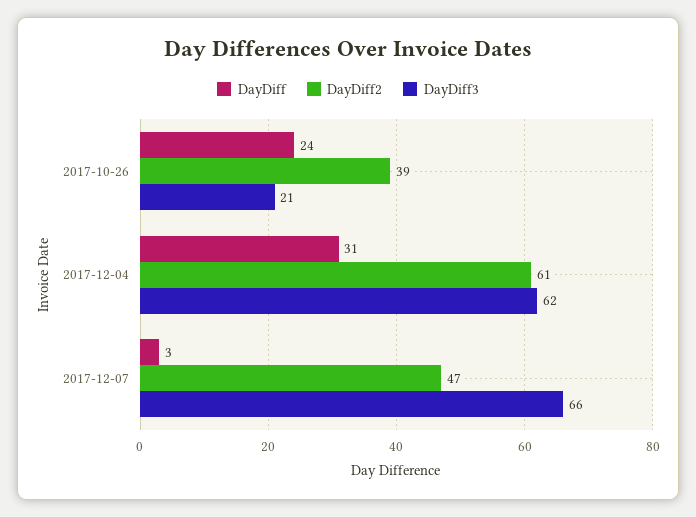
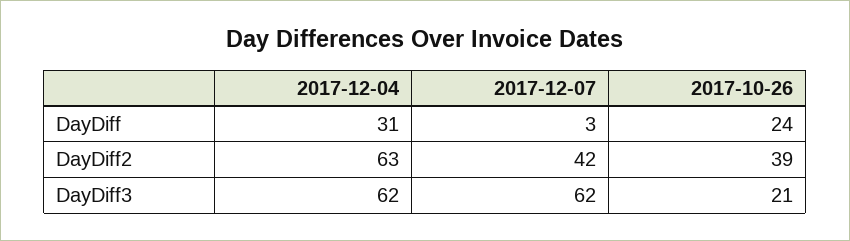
  {
    "DayDiff": {
      "2017-10-26": 24,
      "2017-12-04": 31,
      "2017-12-07": 3
    },
    "DayDiff2": {
      "2017-10-26": 39,
-     "2017-12-04": 61,
+     "2017-12-04": 63,
-     "2017-12-07": 47
+     "2017-12-07": 42
    },
    "DayDiff3": {
      "2017-10-26": 21,
      "2017-12-04": 62,
-     "2017-12-07": 66
+     "2017-12-07": 62
    }
  }

